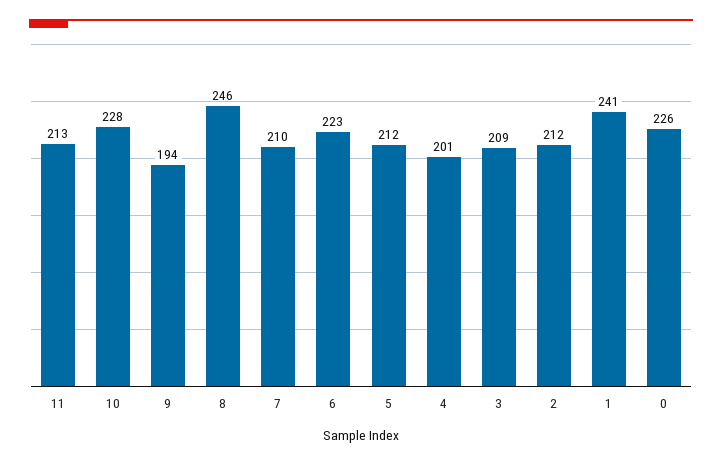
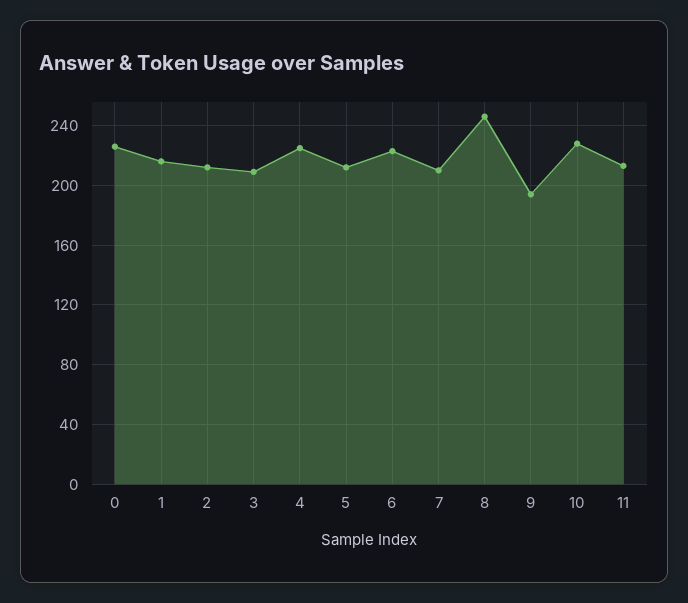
  {
    "11": 213,
    "10": 228,
    "9": 194,
    "8": 246,
    "7": 210,
    "6": 223,
    "5": 212,
-   "4": 201,
+   "4": 225,
    "3": 209,
    "2": 212,
-   "1": 241,
+   "1": 215,
    "0": 226
  }

